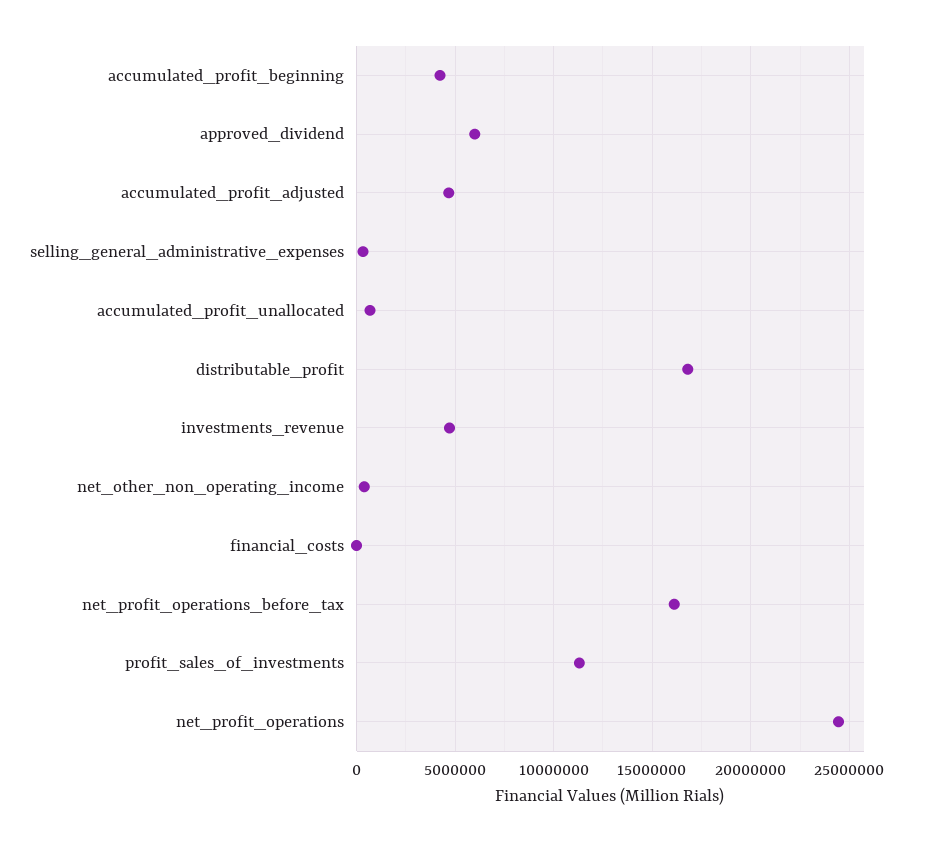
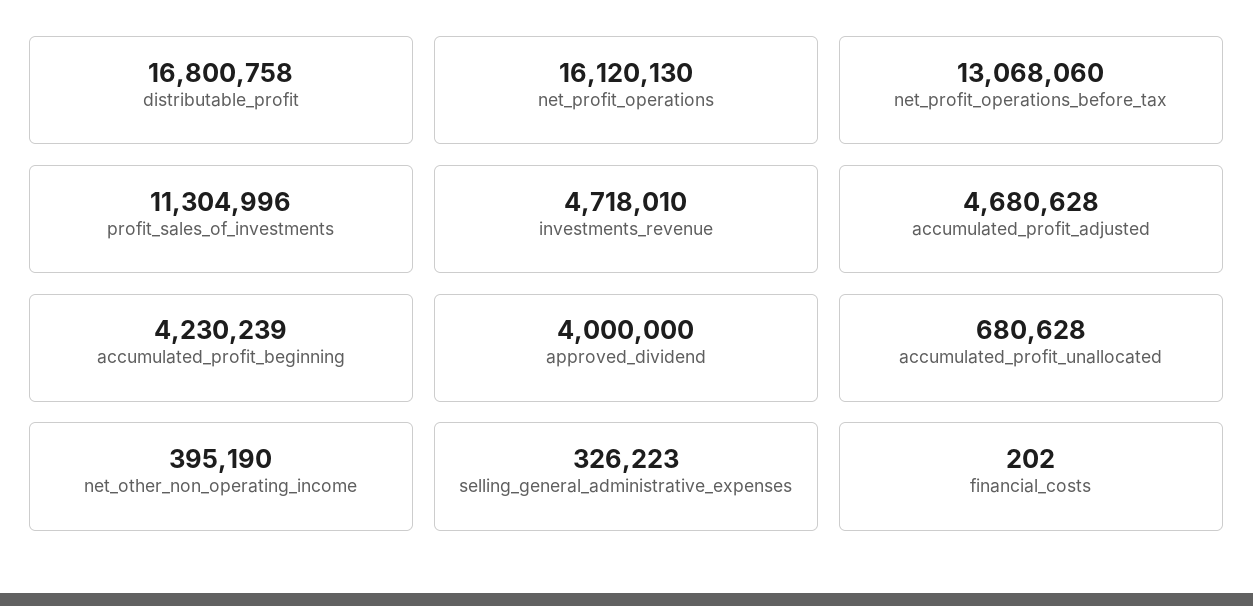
  {
    "accumulated_profit_beginning": 4230239,
-   "approved_dividend": 6000000,
+   "approved_dividend": 4000000,
    "accumulated_profit_adjusted": 4680628,
    "selling_general_administrative_expenses": 326223,
    "accumulated_profit_unallocated": 680628,
    "distributable_profit": 16800758,
    "investments_revenue": 4718010,
    "net_other_non_operating_income": 395190,
    "financial_costs": 202,
-   "net_profit_operations_before_tax": 16000000,
+   "net_profit_operations_before_tax": 13068060,
    "profit_sales_of_investments": 11304996,
-   "net_profit_operations": 24500000
+   "net_profit_operations": 16120130
  }

